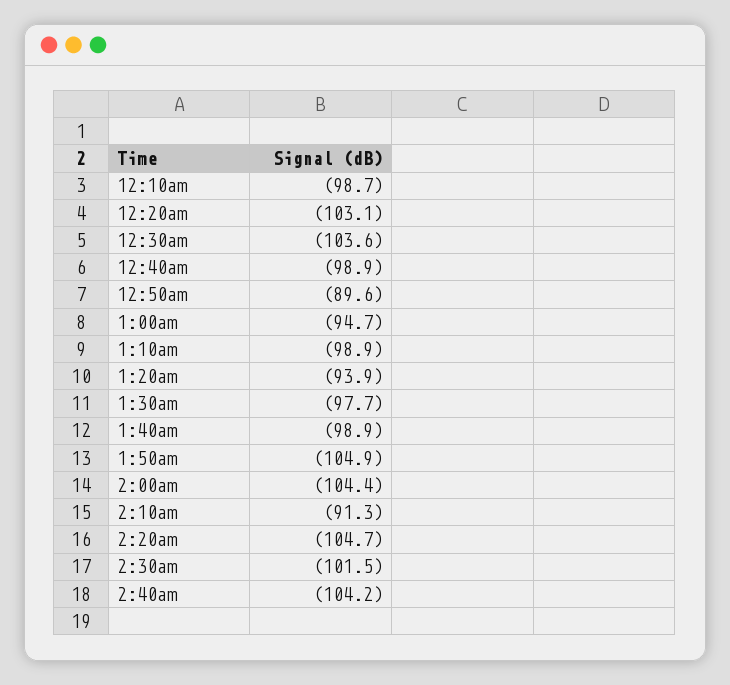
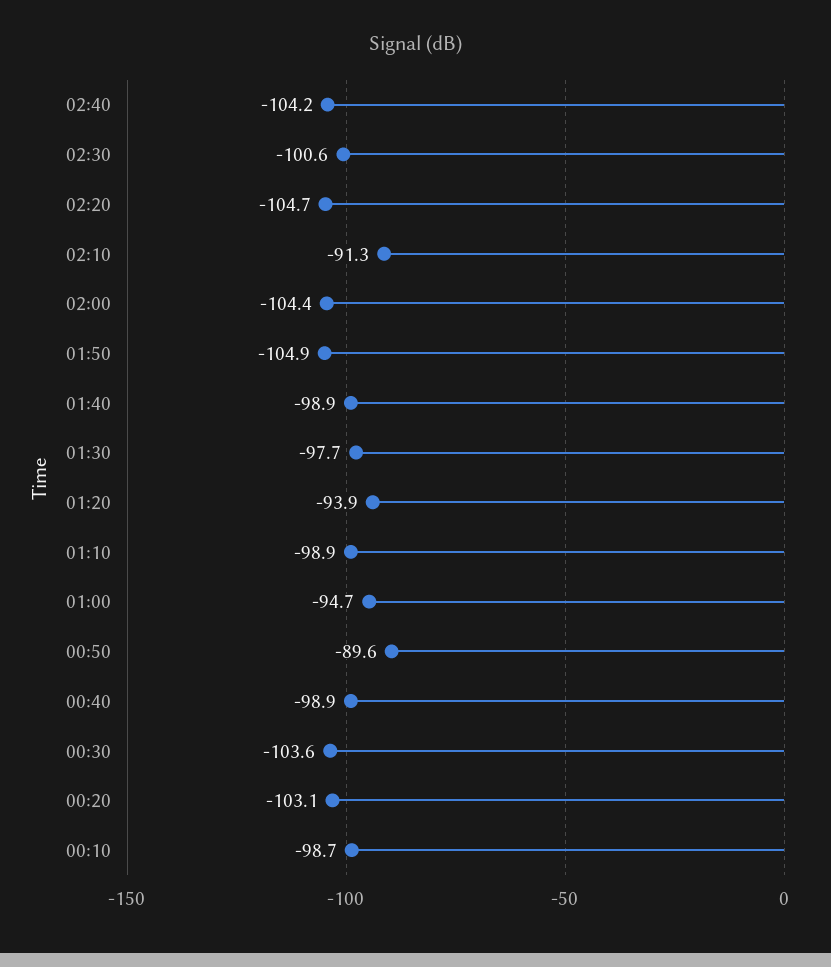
  {
    "12:10am": -98.7,
    "12:20am": -103.1,
    "12:30am": -103.6,
    "12:40am": -98.9,
    "12:50am": -89.6,
    "1:00am": -94.7,
    "1:10am": -98.9,
    "1:20am": -93.9,
    "1:30am": -97.7,
    "1:40am": -98.9,
    "1:50am": -104.9,
    "2:00am": -104.4,
    "2:10am": -91.3,
    "2:20am": -104.7,
-   "2:30am": -101.5,
+   "2:30am": -100.6,
    "2:40am": -104.2
  }

